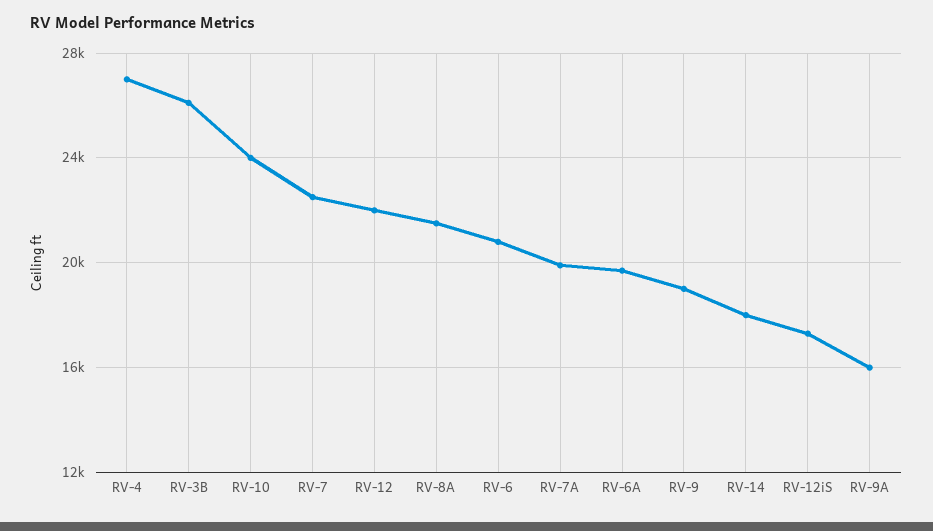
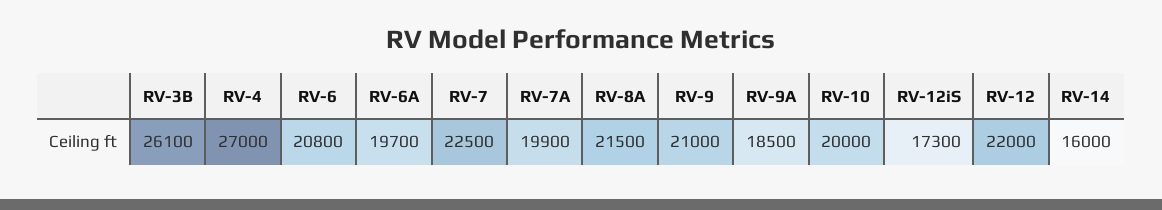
  {
    "RV-4": 27000,
    "RV-3B": 26100,
-   "RV-10": 24000,
+   "RV-10": 20000,
    "RV-7": 22500,
    "RV-12": 22000,
    "RV-8A": 21500,
    "RV-6": 20800,
    "RV-7A": 19900,
    "RV-6A": 19700,
-   "RV-9": 19000,
+   "RV-9": 21000,
-   "RV-14": 18000,
+   "RV-14": 16000,
    "RV-12iS": 17300,
-   "RV-9A": 16000
+   "RV-9A": 18500
  }

